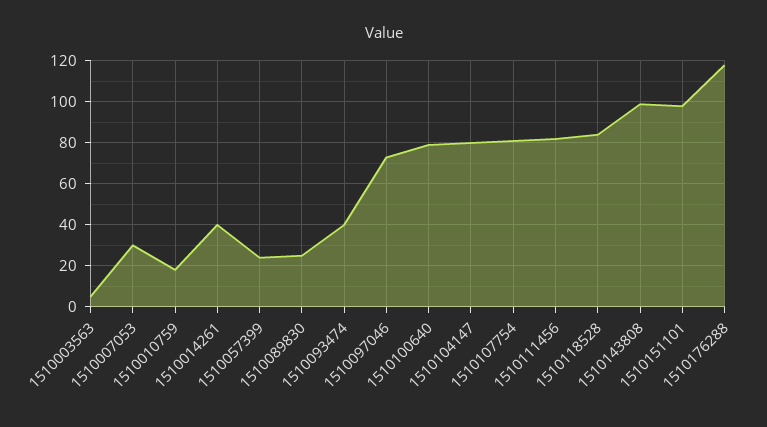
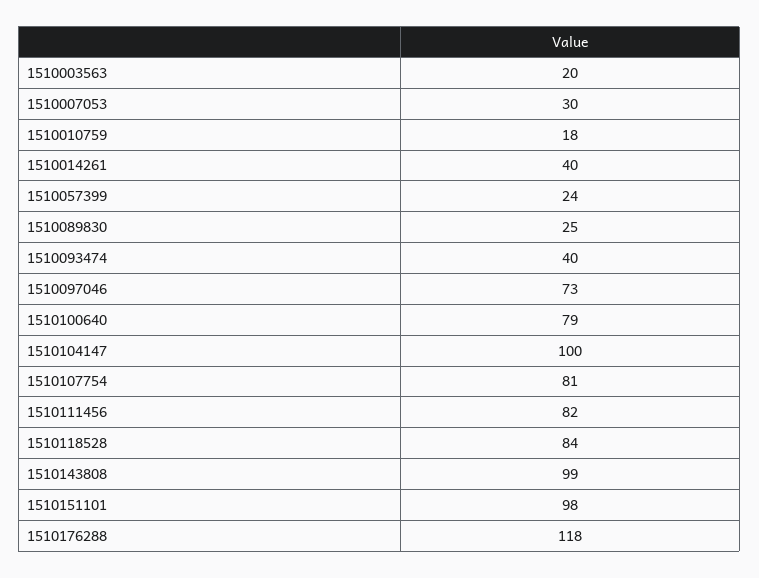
  {
-   "1510003563": 5,
+   "1510003563": 20,
    "1510007053": 30,
    "1510010759": 18,
    "1510014261": 40,
    "1510057399": 24,
    "1510089830": 25,
    "1510093474": 40,
    "1510097046": 73,
    "1510100640": 79,
-   "1510104147": 80,
+   "1510104147": 100,
    "1510107754": 81,
    "1510111456": 82,
    "1510118528": 84,
    "1510143808": 99,
    "1510151101": 98,
    "1510176288": 118
  }

